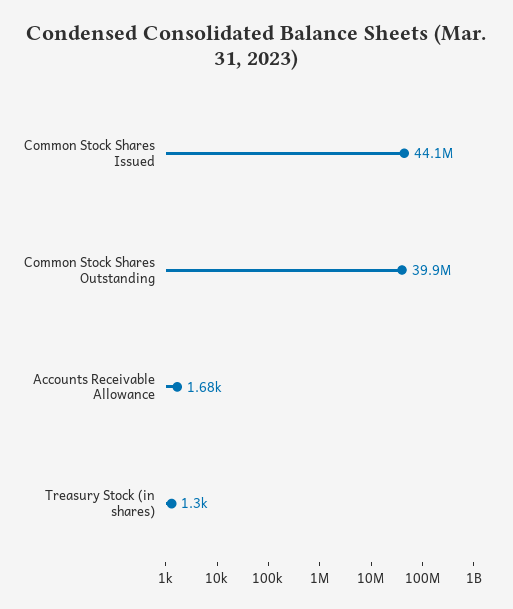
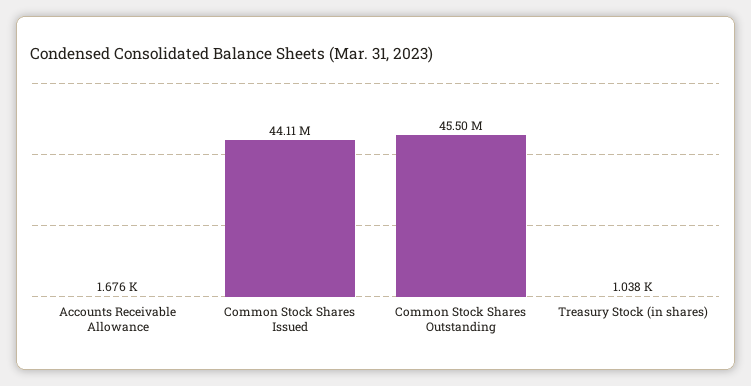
  {
    "Common Stock Shares Issued": 44110000,
-   "Common Stock Shares Outstanding": 39900000,
+   "Common Stock Shares Outstanding": 45500000,
    "Accounts Receivable Allowance": 1676,
-   "Treasury Stock (in shares)": 1300
+   "Treasury Stock (in shares)": 1038
  }

